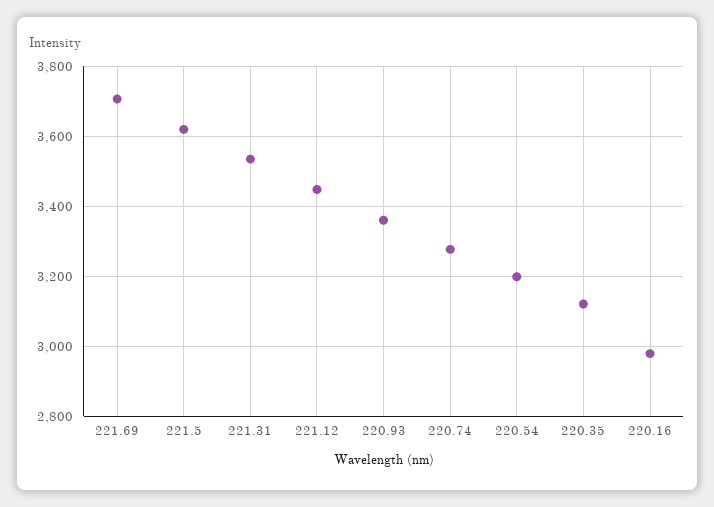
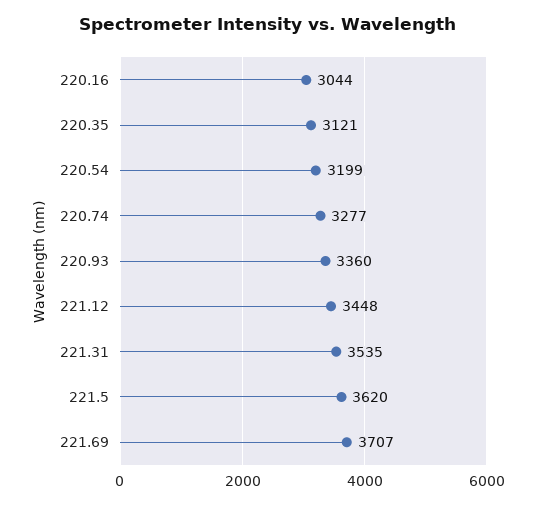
  {
    "221.69": 3707,
    "221.5": 3620,
    "221.31": 3535,
    "221.12": 3448,
    "220.93": 3360,
    "220.74": 3277,
    "220.54": 3199,
    "220.35": 3121,
-   "220.16": 2980
+   "220.16": 3044
  }

